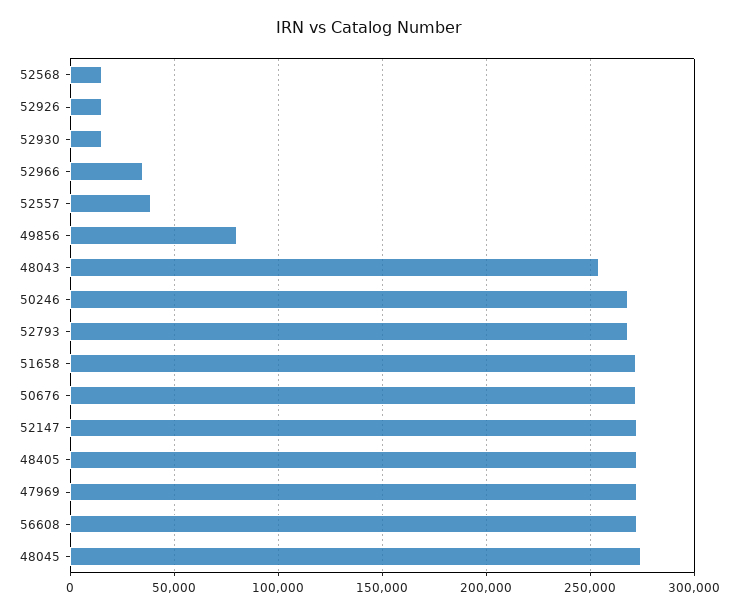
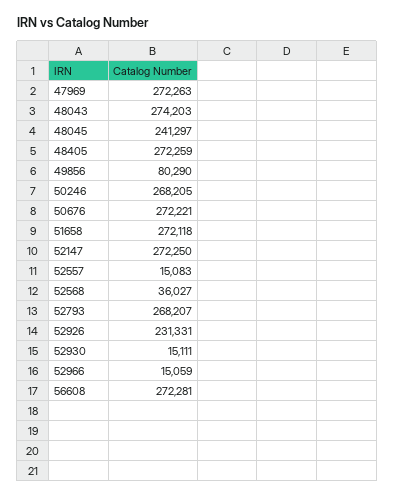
  {
-   "52568": 15000,
+   "52568": 36027,
-   "52926": 15000,
+   "52926": 231331,
    "52930": 15111,
-   "52966": 35000,
+   "52966": 15059,
-   "52557": 40000,
+   "52557": 15083,
    "49856": 80290,
-   "48043": 255000,
+   "48043": 274203,
    "50246": 268205,
    "52793": 268207,
    "51658": 272118,
    "50676": 272221,
    "52147": 272250,
    "48405": 272259,
    "47969": 272263,
    "56608": 272281,
-   "48045": 275000
+   "48045": 241297
  }

